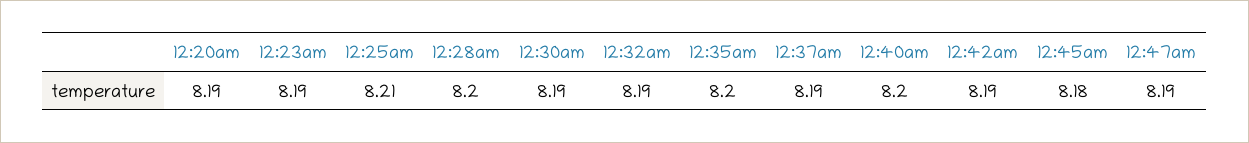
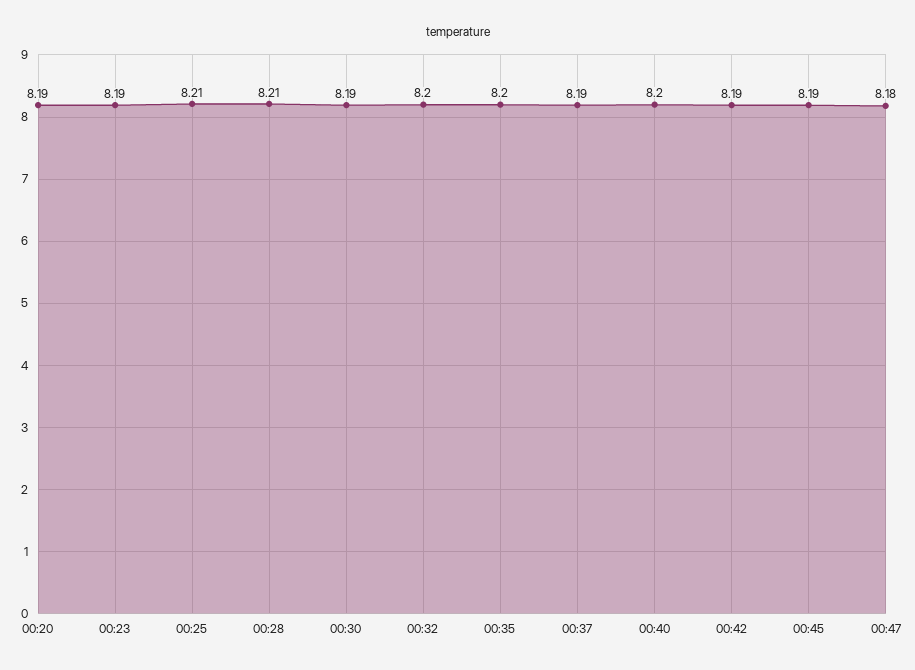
  {
    "12:20am": 8.19,
    "12:23am": 8.19,
    "12:25am": 8.21,
-   "12:28am": 8.2,
+   "12:28am": 8.21,
    "12:30am": 8.19,
-   "12:32am": 8.19,
+   "12:32am": 8.2,
    "12:35am": 8.2,
    "12:37am": 8.19,
    "12:40am": 8.2,
    "12:42am": 8.19,
-   "12:45am": 8.18,
+   "12:45am": 8.19,
-   "12:47am": 8.19
+   "12:47am": 8.18
  }

